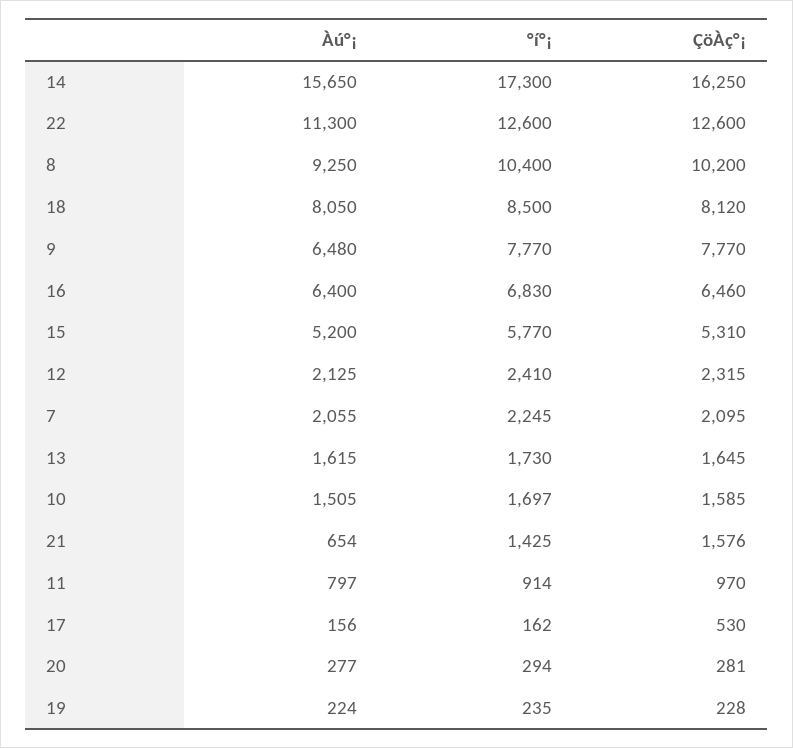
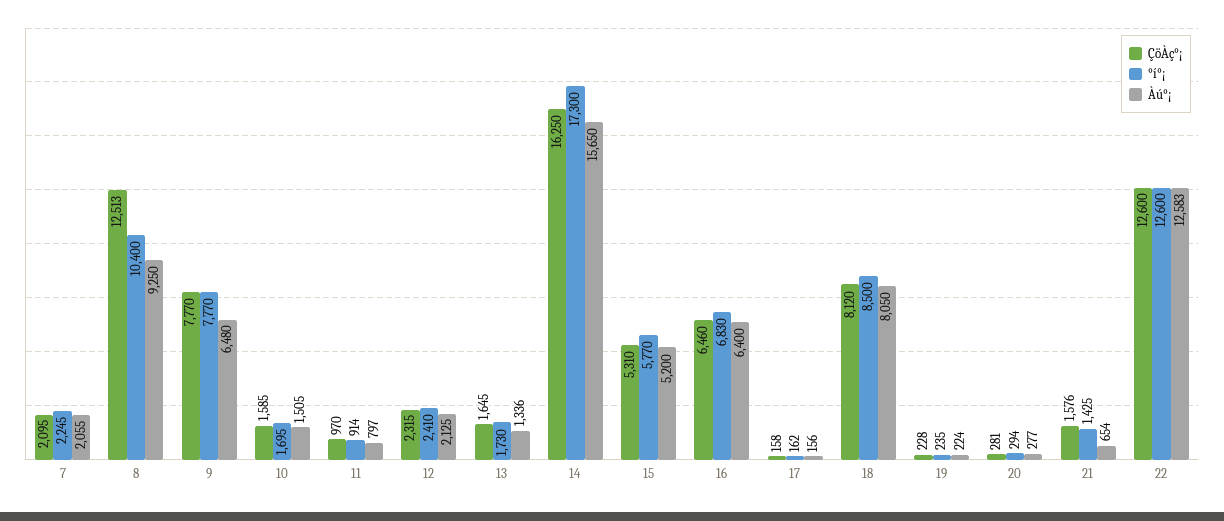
  {
    "Àú°¡": {
      "14": 15650,
-     "22": 11300,
+     "22": 12583,
      "8": 9250,
      "18": 8050,
      "9": 6480,
      "16": 6400,
      "15": 5200,
      "12": 2125,
      "7": 2055,
-     "13": 1615,
+     "13": 1336,
      "10": 1505,
      "21": 654,
      "11": 797,
      "17": 156,
      "20": 277,
      "19": 224
    },
    "°í°¡": {
      "14": 17300,
      "22": 12600,
      "8": 10400,
      "18": 8500,
      "9": 7770,
      "16": 6830,
      "15": 5770,
      "12": 2410,
      "7": 2245,
      "13": 1730,
-     "10": 1697,
+     "10": 1695,
      "21": 1425,
      "11": 914,
      "17": 162,
      "20": 294,
      "19": 235
    },
    "ÇöÀç°¡": {
      "14": 16250,
      "22": 12600,
-     "8": 10200,
+     "8": 12513,
      "18": 8120,
      "9": 7770,
      "16": 6460,
      "15": 5310,
      "12": 2315,
      "7": 2095,
      "13": 1645,
      "10": 1585,
      "21": 1576,
      "11": 970,
-     "17": 530,
+     "17": 158,
      "20": 281,
      "19": 228
    }
  }

